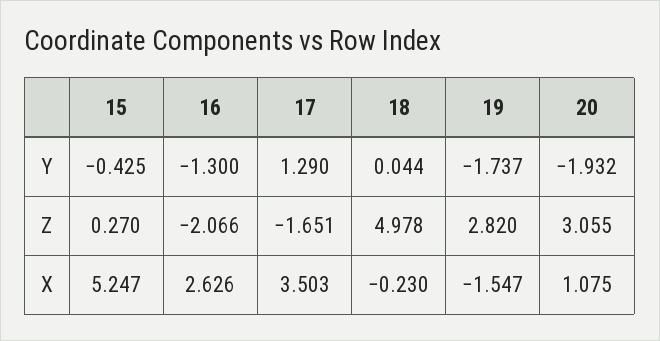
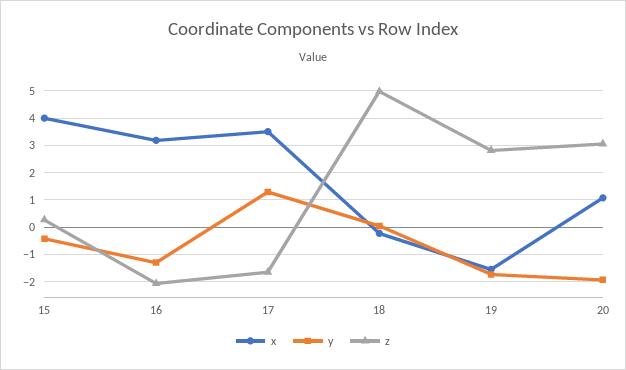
  {
    "Y": {
      "15": -0.425,
      "16": -1.3,
      "17": 1.29,
      "18": 0.044,
      "19": -1.737,
      "20": -1.932
    },
    "Z": {
      "15": 0.27,
      "16": -2.066,
      "17": -1.651,
      "18": 4.978,
      "19": 2.82,
      "20": 3.055
    },
    "X": {
-     "15": 5.247,
+     "15": 4,
-     "16": 2.626,
+     "16": 3.25,
      "17": 3.503,
      "18": -0.23,
      "19": -1.547,
      "20": 1.075
    }
  }

